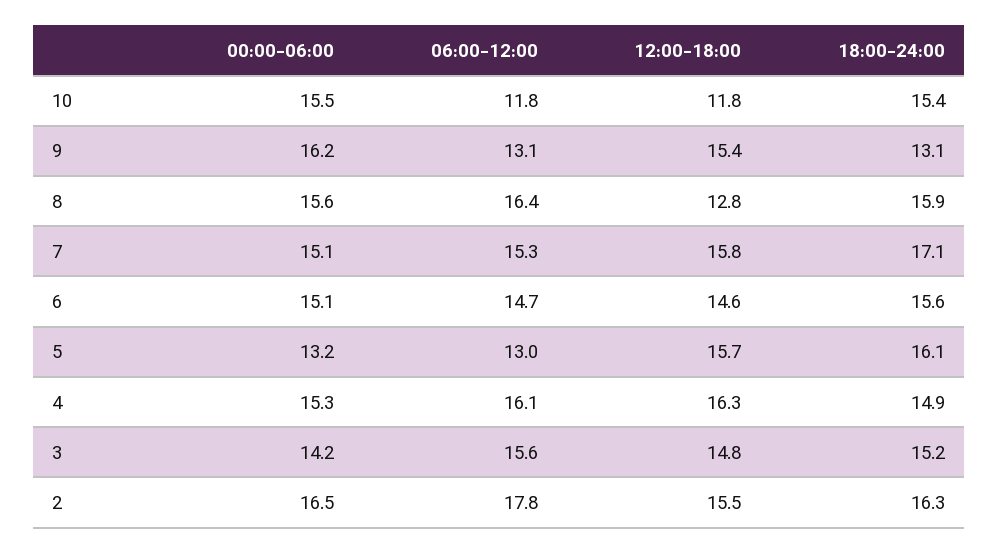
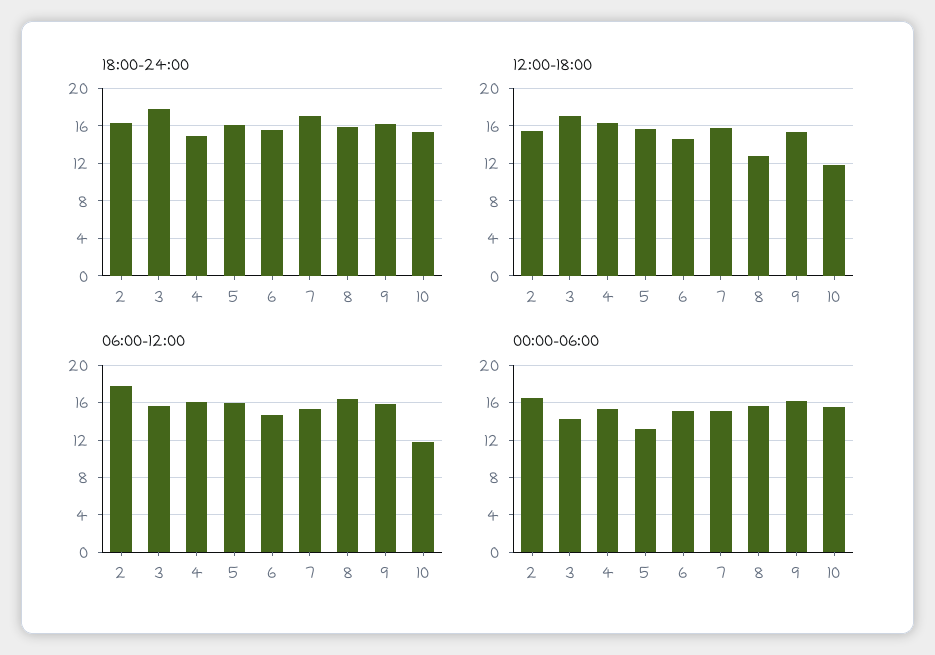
  {
    "00:00-06:00": {
      "10": 15.5,
      "9": 16.2,
      "8": 15.6,
      "7": 15.1,
      "6": 15.1,
      "5": 13.2,
      "4": 15.3,
      "3": 14.2,
      "2": 16.5
    },
    "06:00-12:00": {
      "10": 11.8,
-     "9": 13.1,
+     "9": 16,
      "8": 16.4,
      "7": 15.3,
      "6": 14.7,
-     "5": 13,
+     "5": 16,
      "4": 16.1,
      "3": 15.6,
      "2": 17.8
    },
    "12:00-18:00": {
      "10": 11.8,
      "9": 15.4,
      "8": 12.8,
      "7": 15.8,
      "6": 14.6,
      "5": 15.7,
      "4": 16.3,
-     "3": 14.8,
+     "3": 17,
      "2": 15.5
    },
    "18:00-24:00": {
      "10": 15.4,
-     "9": 13.1,
+     "9": 16,
      "8": 15.9,
      "7": 17.1,
      "6": 15.6,
      "5": 16.1,
      "4": 14.9,
-     "3": 15.2,
+     "3": 18,
      "2": 16.3
    }
  }

